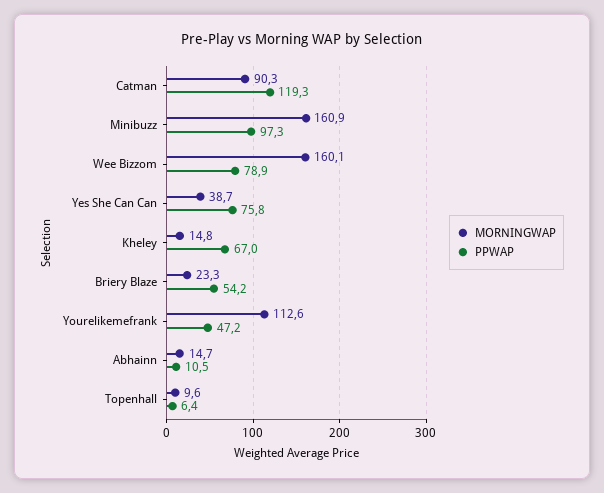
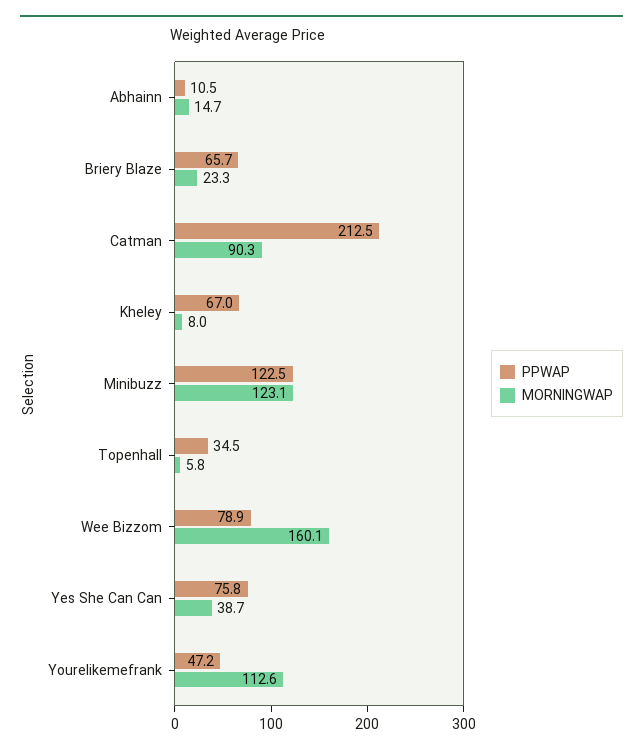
  {
    "MORNINGWAP": {
      "Catman": 90.3,
-     "Minibuzz": 160.9,
+     "Minibuzz": 123.1,
      "Wee Bizzom": 160.1,
      "Yes She Can Can": 38.7,
-     "Kheley": 14.8,
+     "Kheley": 8,
      "Briery Blaze": 23.3,
      "Yourelikemefrank": 112.6,
      "Abhainn": 14.7,
-     "Topenhall": 9.6
+     "Topenhall": 5.8
    },
    "PPWAP": {
-     "Catman": 119.3,
+     "Catman": 212.5,
-     "Minibuzz": 97.3,
+     "Minibuzz": 122.5,
      "Wee Bizzom": 78.9,
      "Yes She Can Can": 75.8,
      "Kheley": 67,
-     "Briery Blaze": 54.2,
+     "Briery Blaze": 65.7,
      "Yourelikemefrank": 47.2,
      "Abhainn": 10.5,
-     "Topenhall": 6.4
+     "Topenhall": 34.5
    }
  }

